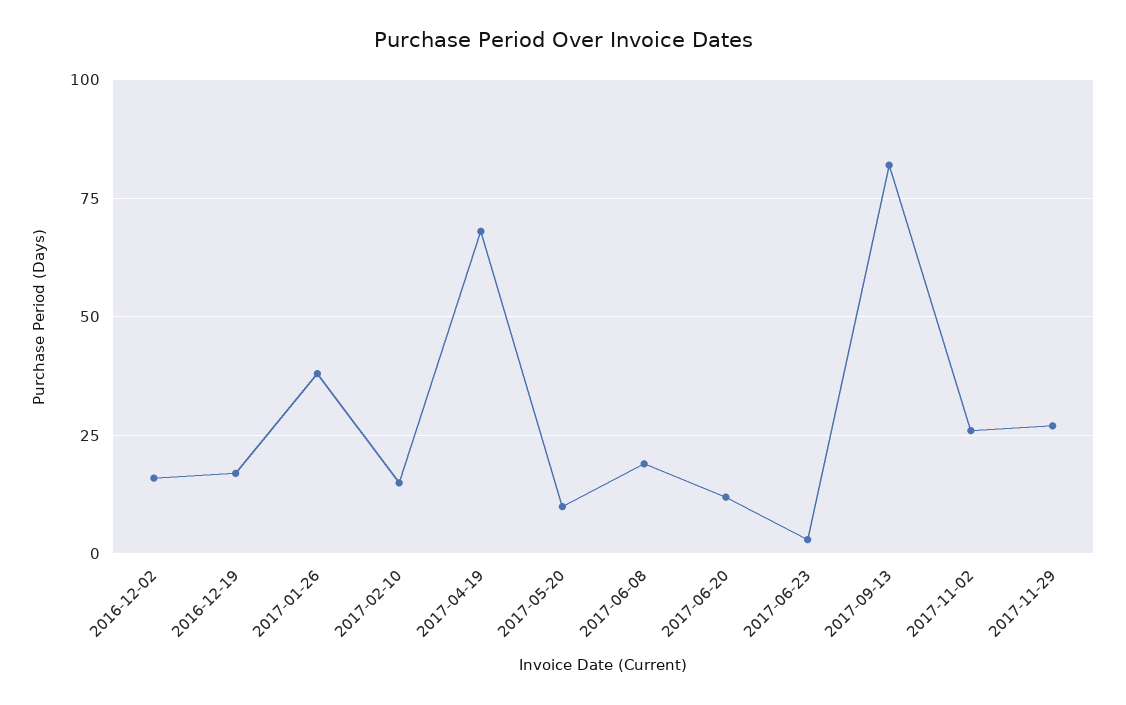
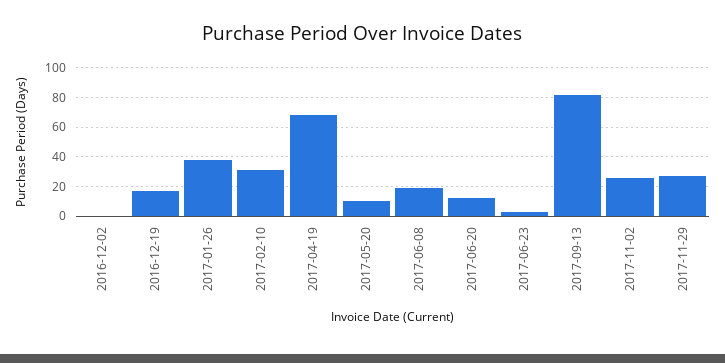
  {
-   "2016-12-02": 15,
+   "2016-12-02": 0,
    "2016-12-19": 15,
    "2017-01-26": 40,
-   "2017-02-10": 15,
+   "2017-02-10": 30,
    "2017-04-19": 70,
    "2017-05-20": 10,
    "2017-06-08": 20,
    "2017-06-20": 10,
    "2017-06-23": 5,
    "2017-09-13": 80,
    "2017-11-02": 25,
    "2017-11-29": 25
  }

